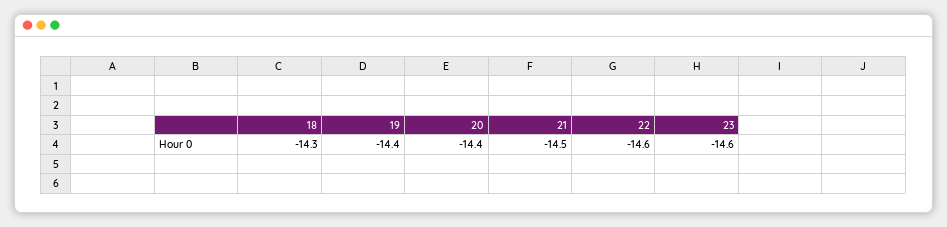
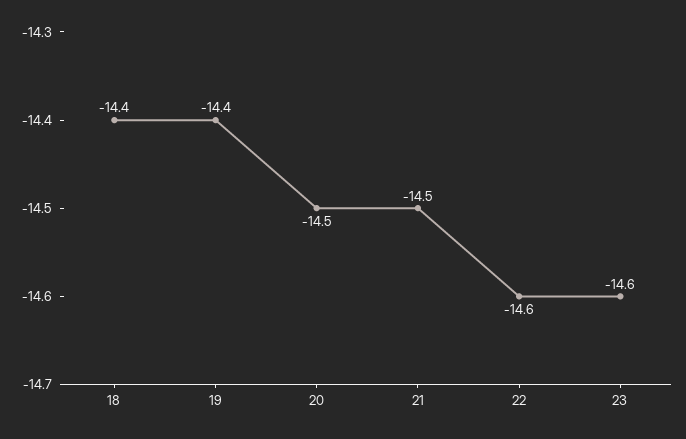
  {
-   "18": -14.3,
+   "18": -14.4,
    "19": -14.4,
-   "20": -14.4,
+   "20": -14.5,
    "21": -14.5,
    "22": -14.6,
    "23": -14.6
  }

